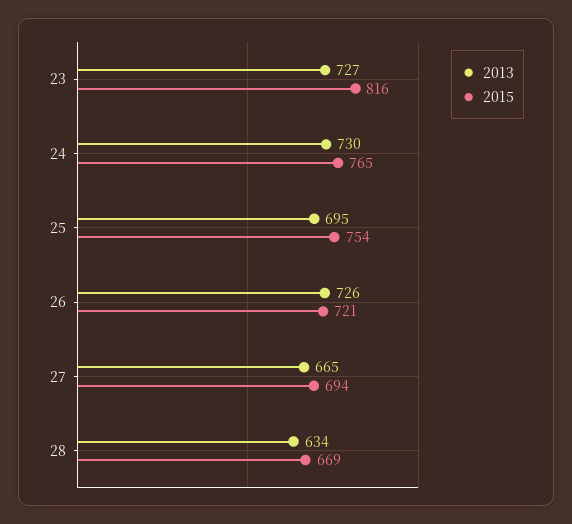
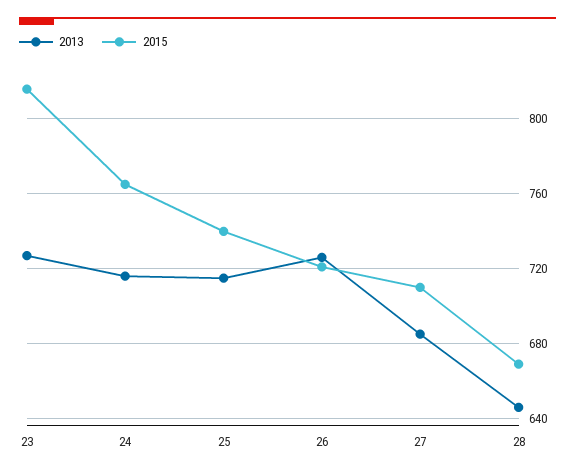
  {
    "2013": {
      "23": 727,
-     "24": 730,
+     "24": 715,
-     "25": 695,
+     "25": 715,
      "26": 726,
-     "27": 665,
+     "27": 685,
-     "28": 634
+     "28": 645
    },
    "2015": {
      "23": 816,
      "24": 765,
-     "25": 754,
+     "25": 740,
      "26": 721,
-     "27": 694,
+     "27": 710,
      "28": 669
    }
  }

